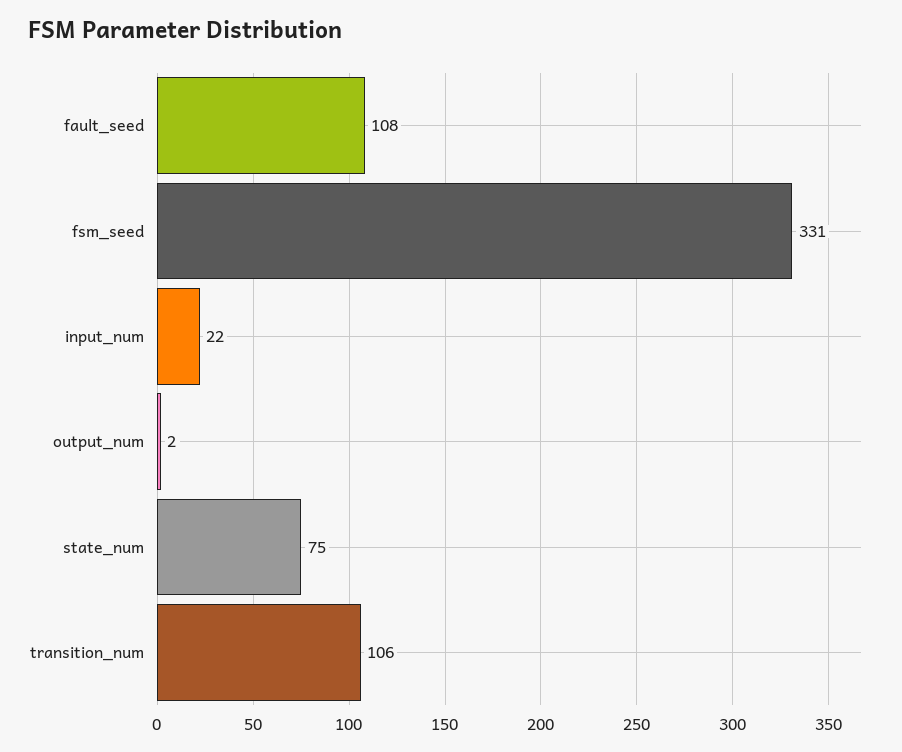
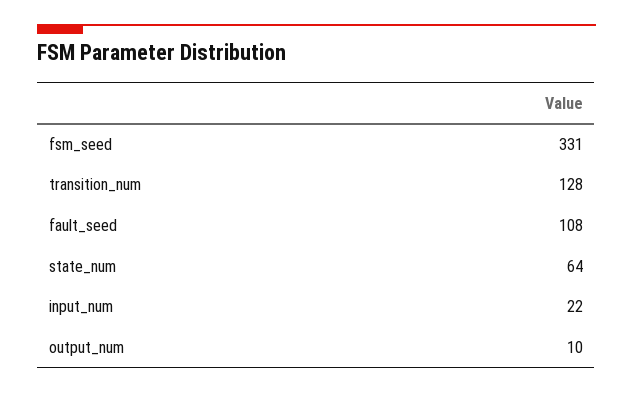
  {
    "fault_seed": 108,
    "fsm_seed": 331,
    "input_num": 22,
-   "output_num": 2,
+   "output_num": 10,
-   "state_num": 75,
+   "state_num": 64,
-   "transition_num": 106
+   "transition_num": 128
  }

